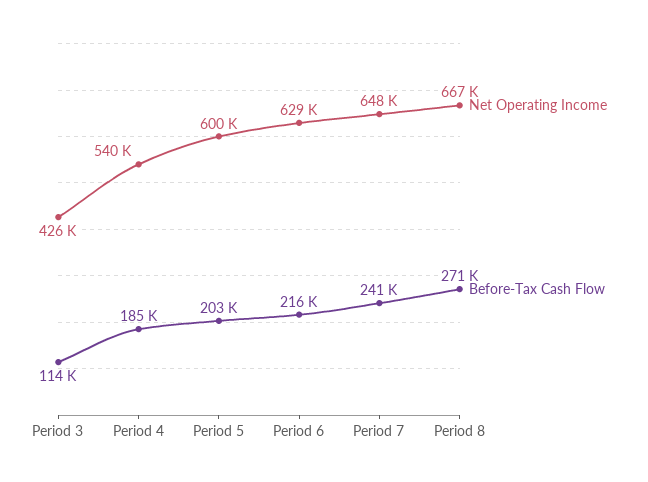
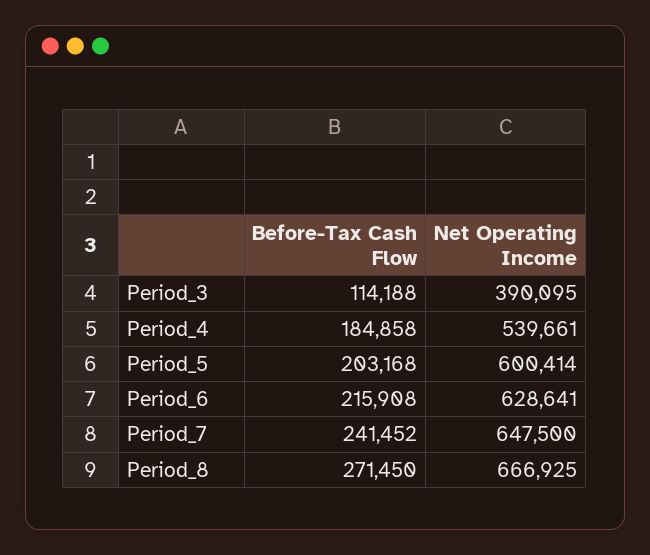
  {
    "Net Operating Income": {
-     "Period 3": 426000,
+     "Period 3": 390095,
      "Period 4": 539661,
      "Period 5": 600414,
      "Period 6": 628641,
      "Period 7": 647500,
      "Period 8": 666925
    },
    "Before-Tax Cash Flow": {
      "Period 3": 114188,
      "Period 4": 184858,
      "Period 5": 203168,
      "Period 6": 215908,
      "Period 7": 241452,
      "Period 8": 271450
    }
  }

